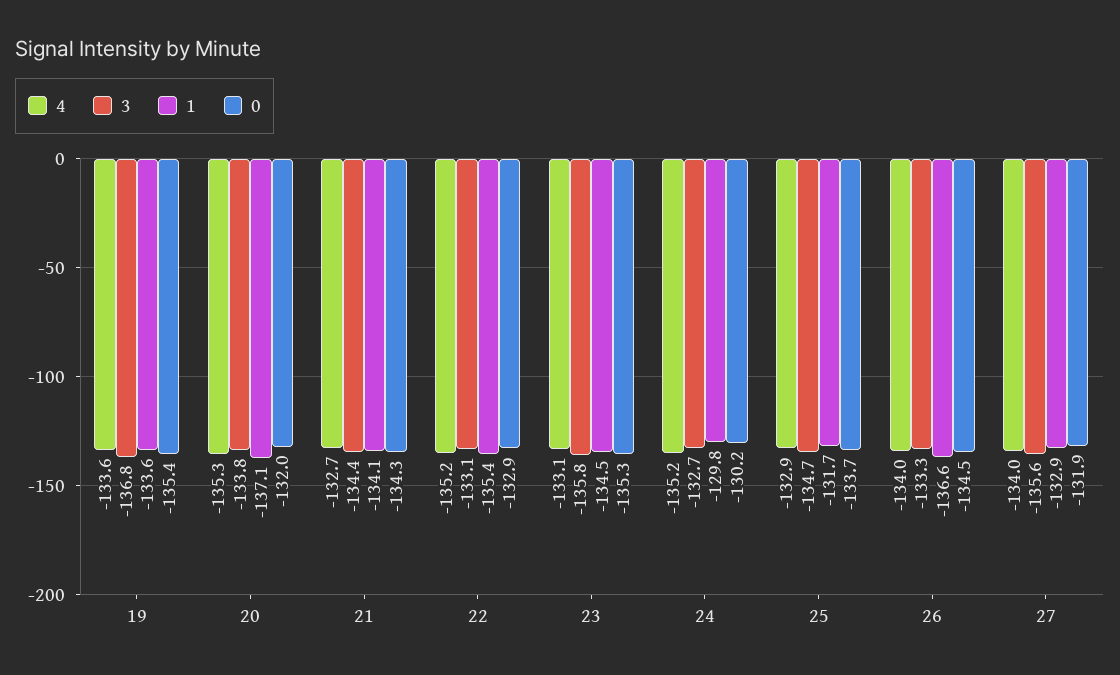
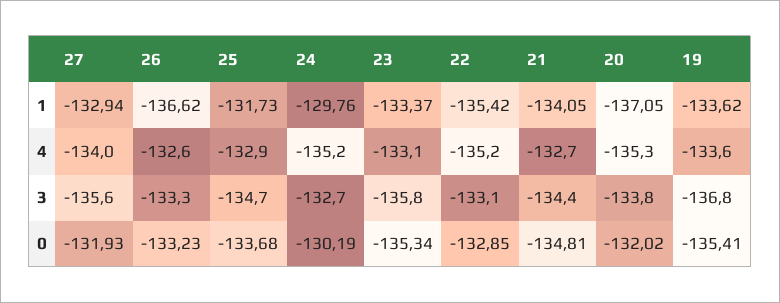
  {
    "4": {
      "19": -133.6,
      "20": -135.3,
      "21": -132.7,
      "22": -135.2,
      "23": -133.1,
      "24": -135.2,
      "25": -132.9,
-     "26": -134,
+     "26": -132.6,
      "27": -134
    },
    "3": {
      "19": -136.8,
      "20": -133.8,
      "21": -134.4,
      "22": -133.1,
      "23": -135.8,
      "24": -132.7,
      "25": -134.7,
      "26": -133.3,
      "27": -135.6
    },
    "1": {
      "19": -133.62,
      "20": -137.05,
      "21": -134.05,
      "22": -135.42,
-     "23": -134.5,
+     "23": -133.37,
      "24": -129.76,
      "25": -131.73,
      "26": -136.62,
      "27": -132.94
    },
    "0": {
      "19": -135.41,
      "20": -132.02,
-     "21": -134.3,
+     "21": -134.81,
      "22": -132.85,
      "23": -135.34,
      "24": -130.19,
      "25": -133.68,
-     "26": -134.5,
+     "26": -133.23,
      "27": -131.93
    }
  }

